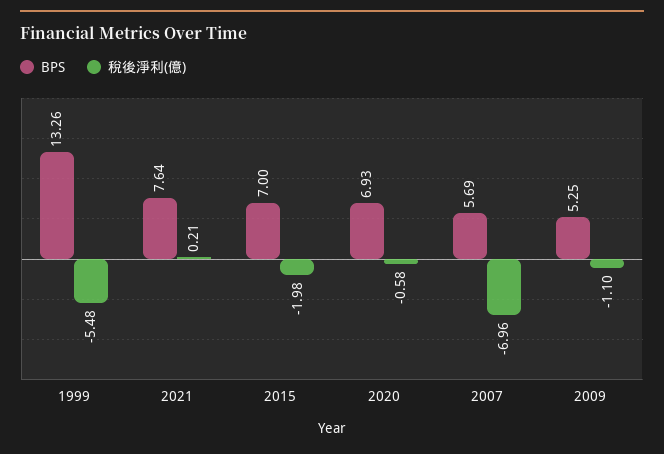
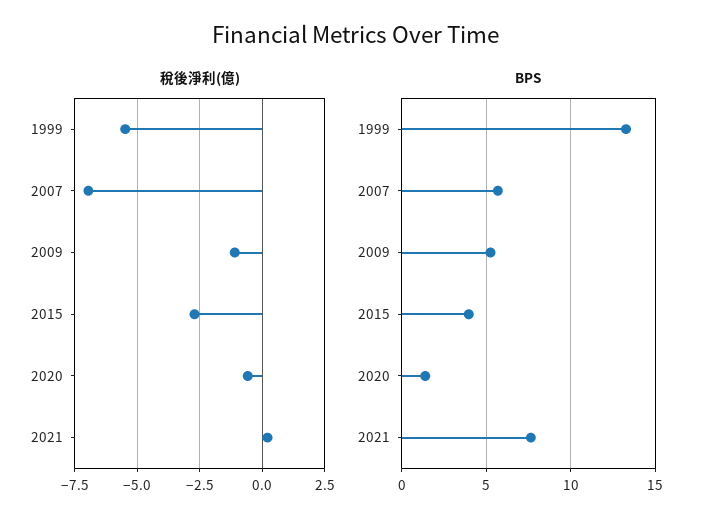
  {
    "BPS": {
      "1999": 13.26,
      "2021": 7.64,
-     "2015": 7,
+     "2015": 4,
-     "2020": 6.93,
+     "2020": 1.5,
      "2007": 5.69,
      "2009": 5.25
    },
    "稅後淨利(億)": {
      "1999": -5.48,
      "2021": 0.21,
-     "2015": -1.98,
+     "2015": -2.75,
      "2020": -0.58,
      "2007": -6.96,
      "2009": -1.1
    }
  }

